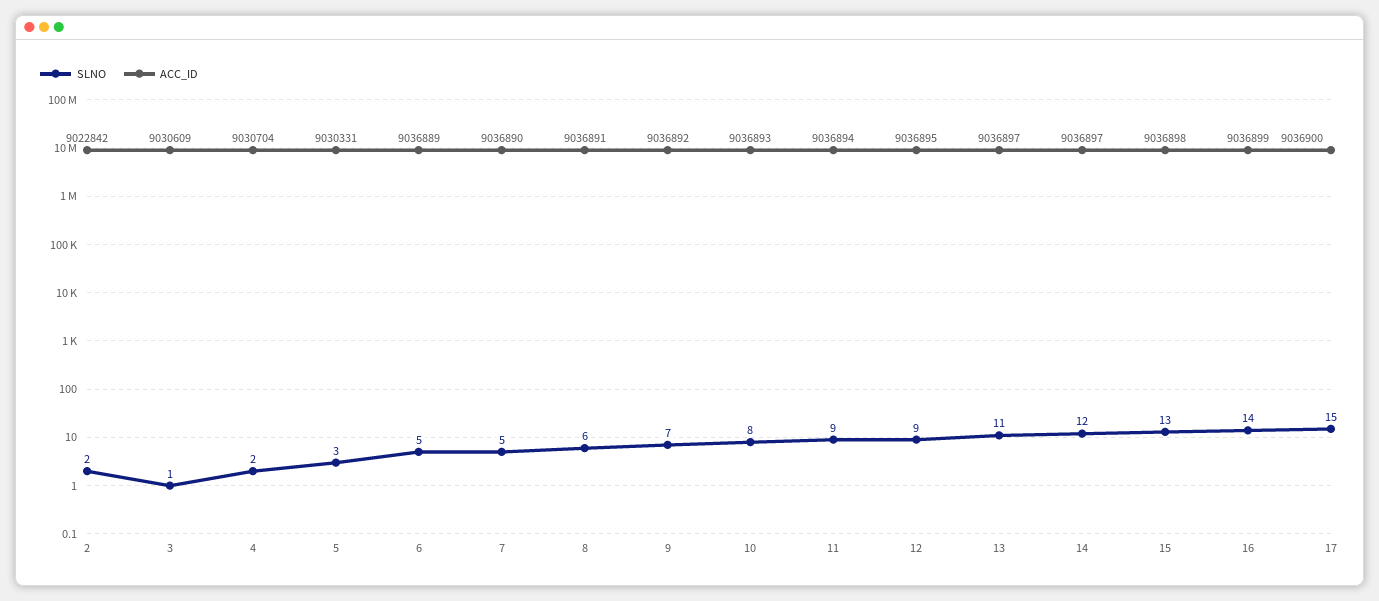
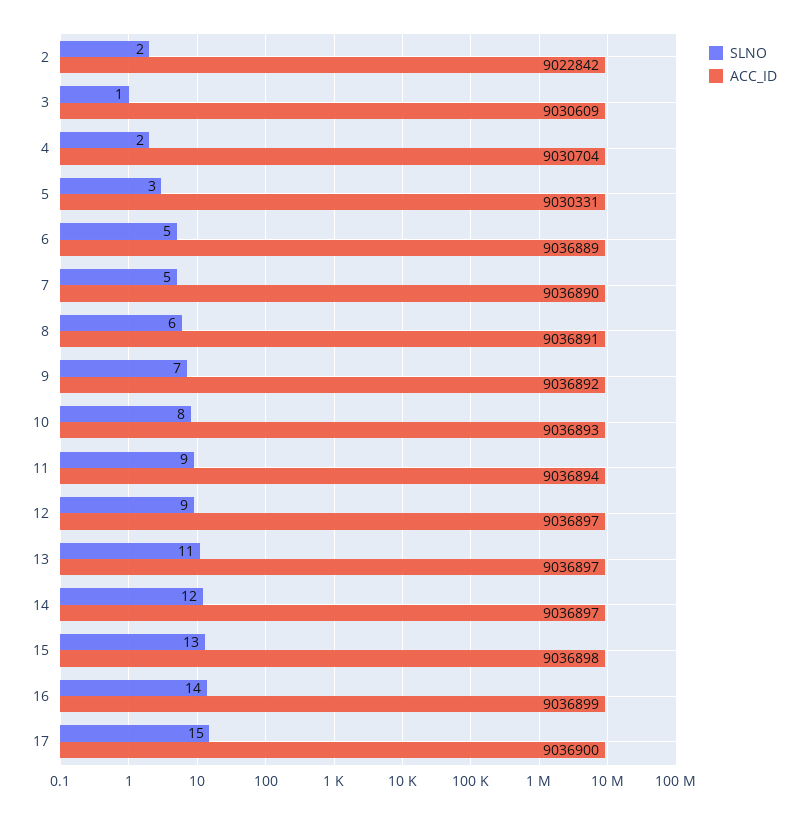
  {
    "SLNO": {
      "2": 2,
      "3": 1,
      "4": 2,
      "5": 3,
      "6": 5,
      "7": 5,
      "8": 6,
      "9": 7,
      "10": 8,
      "11": 9,
      "12": 9,
      "13": 11,
      "14": 12,
      "15": 13,
      "16": 14,
      "17": 15
    },
    "ACC_ID": {
      "2": 9022842,
      "3": 9030609,
      "4": 9030704,
      "5": 9030331,
      "6": 9036889,
      "7": 9036890,
      "8": 9036891,
      "9": 9036892,
      "10": 9036893,
      "11": 9036894,
-     "12": 9036895,
+     "12": 9036897,
      "13": 9036897,
      "14": 9036897,
      "15": 9036898,
      "16": 9036899,
      "17": 9036900
    }
  }

